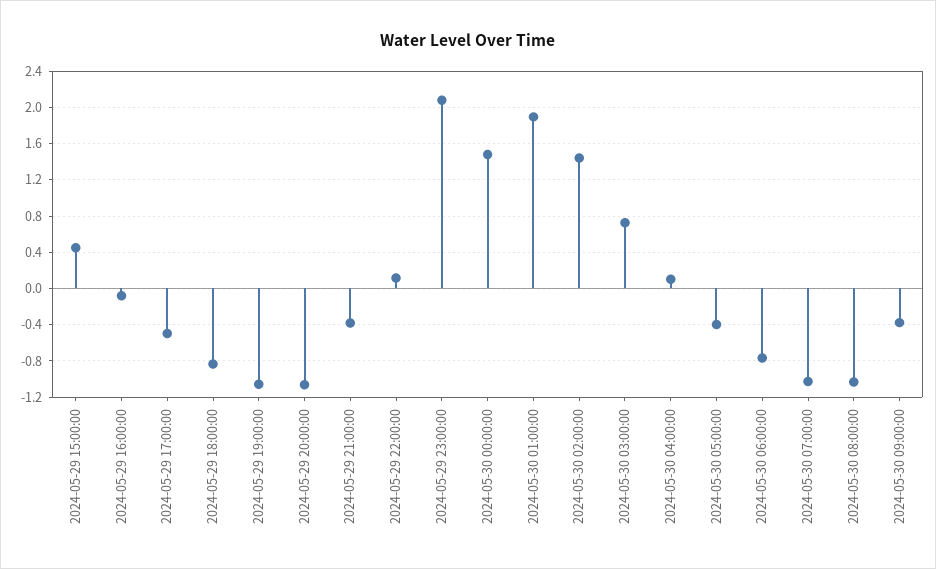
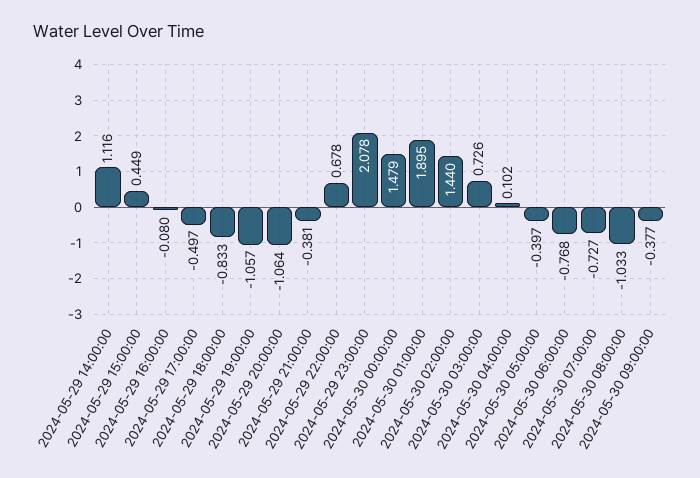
  {
    "2024-05-29 15:00:00": 0.449,
    "2024-05-29 16:00:00": -0.08,
    "2024-05-29 17:00:00": -0.497,
    "2024-05-29 18:00:00": -0.833,
    "2024-05-29 19:00:00": -1.057,
    "2024-05-29 20:00:00": -1.064,
    "2024-05-29 21:00:00": -0.381,
-   "2024-05-29 22:00:00": 0.1,
+   "2024-05-29 22:00:00": 0.678,
    "2024-05-29 23:00:00": 2.078,
    "2024-05-30 00:00:00": 1.479,
    "2024-05-30 01:00:00": 1.895,
    "2024-05-30 02:00:00": 1.44,
    "2024-05-30 03:00:00": 0.726,
    "2024-05-30 04:00:00": 0.102,
    "2024-05-30 05:00:00": -0.397,
    "2024-05-30 06:00:00": -0.768,
-   "2024-05-30 07:00:00": -1,
+   "2024-05-30 07:00:00": -0.727,
    "2024-05-30 08:00:00": -1.033,
-   "2024-05-30 09:00:00": -0.377
+   "2024-05-30 09:00:00": -0.377,
+   "2024-05-29 14:00:00": 1.116
  }

